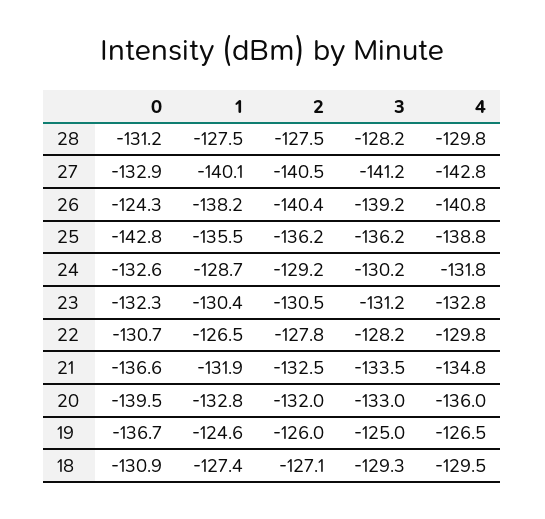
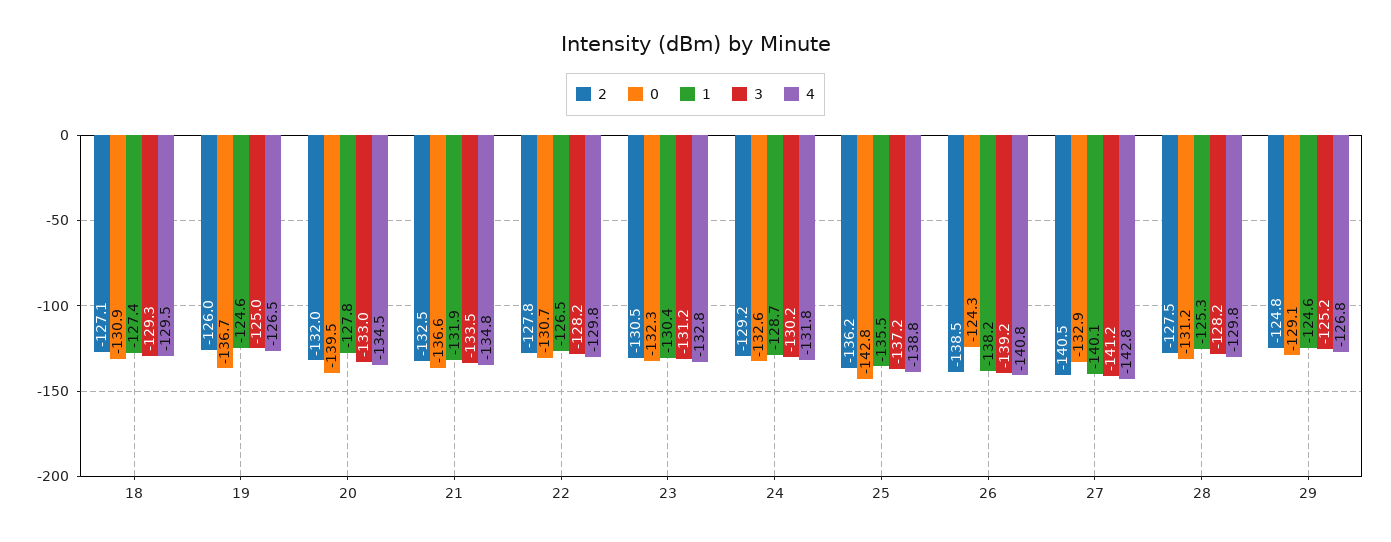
  {
    "0": {
      "28": -131.2,
      "27": -132.9,
      "26": -124.3,
      "25": -142.8,
      "24": -132.6,
      "23": -132.3,
      "22": -130.7,
      "21": -136.6,
      "20": -139.5,
      "19": -136.7,
-     "18": -130.9
+     "18": -130.9,
+     "29": -129.1
    },
    "1": {
-     "28": -127.5,
+     "28": -125.3,
      "27": -140.1,
      "26": -138.2,
      "25": -135.5,
      "24": -128.7,
      "23": -130.4,
      "22": -126.5,
      "21": -131.9,
-     "20": -132.8,
+     "20": -127.8,
      "19": -124.6,
-     "18": -127.4
+     "18": -127.4,
+     "29": -124.6
    },
    "2": {
      "28": -127.5,
      "27": -140.5,
-     "26": -140.4,
+     "26": -138.5,
      "25": -136.2,
      "24": -129.2,
      "23": -130.5,
      "22": -127.8,
      "21": -132.5,
      "20": -132,
      "19": -126,
-     "18": -127.1
+     "18": -127.1,
+     "29": -124.8
    },
    "3": {
      "28": -128.2,
      "27": -141.2,
      "26": -139.2,
-     "25": -136.2,
+     "25": -137.2,
      "24": -130.2,
      "23": -131.2,
      "22": -128.2,
      "21": -133.5,
      "20": -133,
      "19": -125,
-     "18": -129.3
+     "18": -129.3,
+     "29": -125.2
    },
    "4": {
      "28": -129.8,
      "27": -142.8,
      "26": -140.8,
      "25": -138.8,
      "24": -131.8,
      "23": -132.8,
      "22": -129.8,
      "21": -134.8,
-     "20": -136,
+     "20": -134.5,
      "19": -126.5,
-     "18": -129.5
+     "18": -129.5,
+     "29": -126.8
    }
  }

